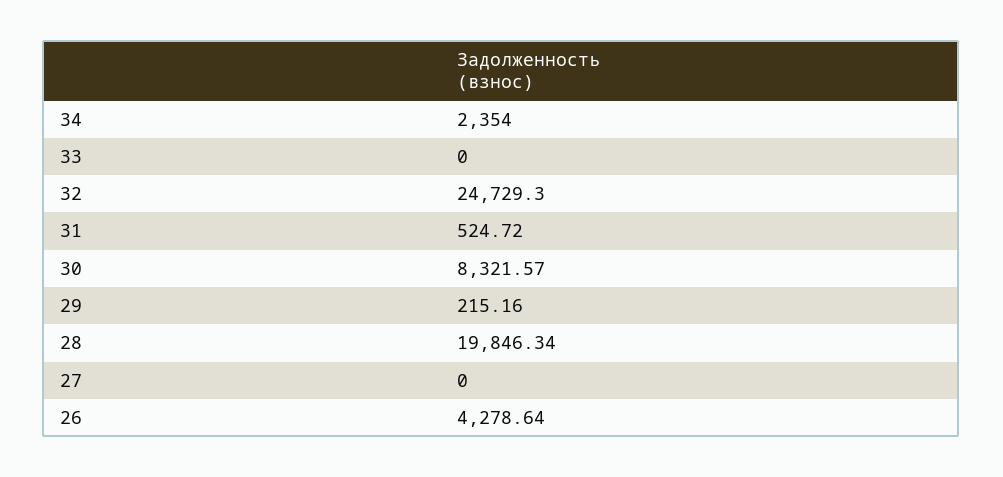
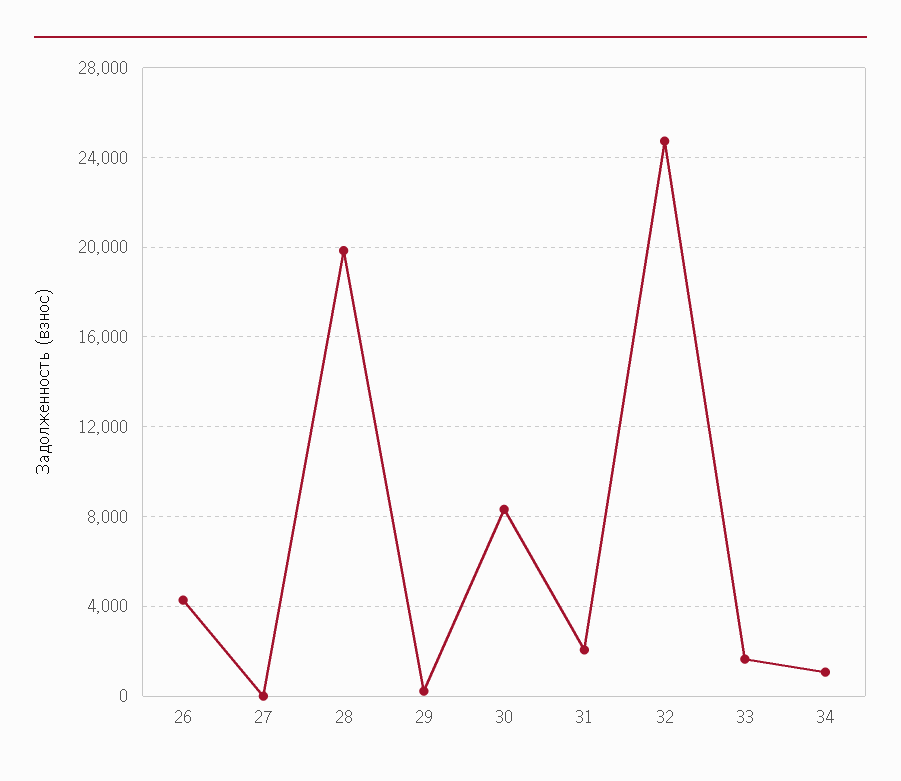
  {
-   "34": 2354,
+   "34": 1000,
-   "33": 0,
+   "33": 1500,
    "32": 24729.3,
-   "31": 524.72,
+   "31": 2000,
    "30": 8321.57,
    "29": 215.16,
    "28": 19846.34,
    "27": 0,
    "26": 4278.64
  }

